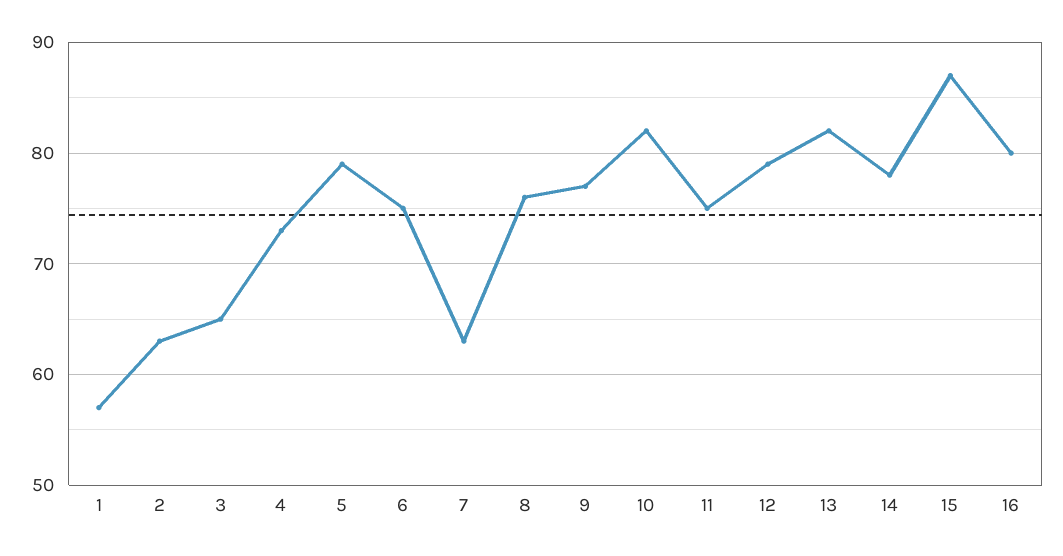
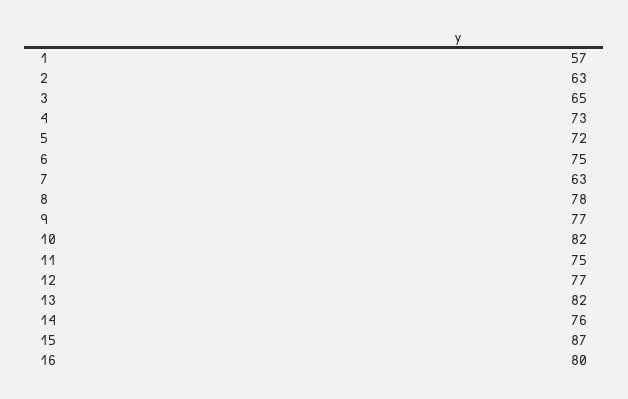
  {
    "1": 57,
    "2": 63,
    "3": 65,
    "4": 73,
-   "5": 79,
+   "5": 72,
    "6": 75,
    "7": 63,
-   "8": 76,
+   "8": 78,
    "9": 77,
    "10": 82,
    "11": 75,
-   "12": 79,
+   "12": 77,
    "13": 82,
-   "14": 78,
+   "14": 76,
    "15": 87,
    "16": 80
  }

